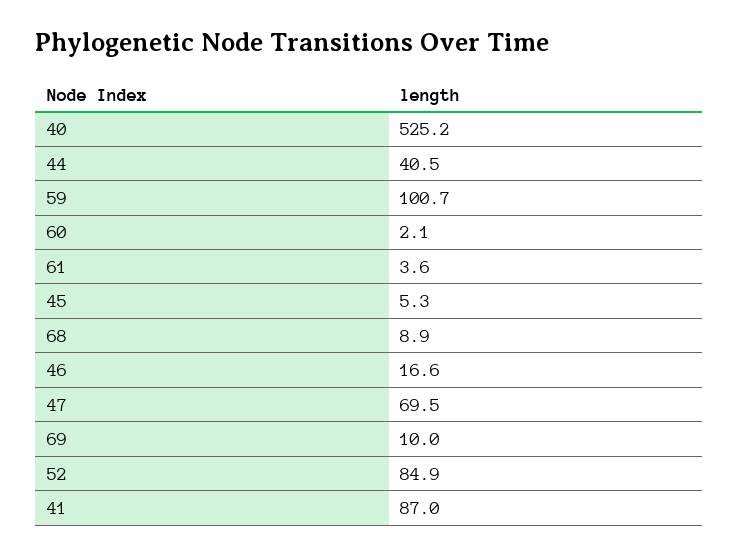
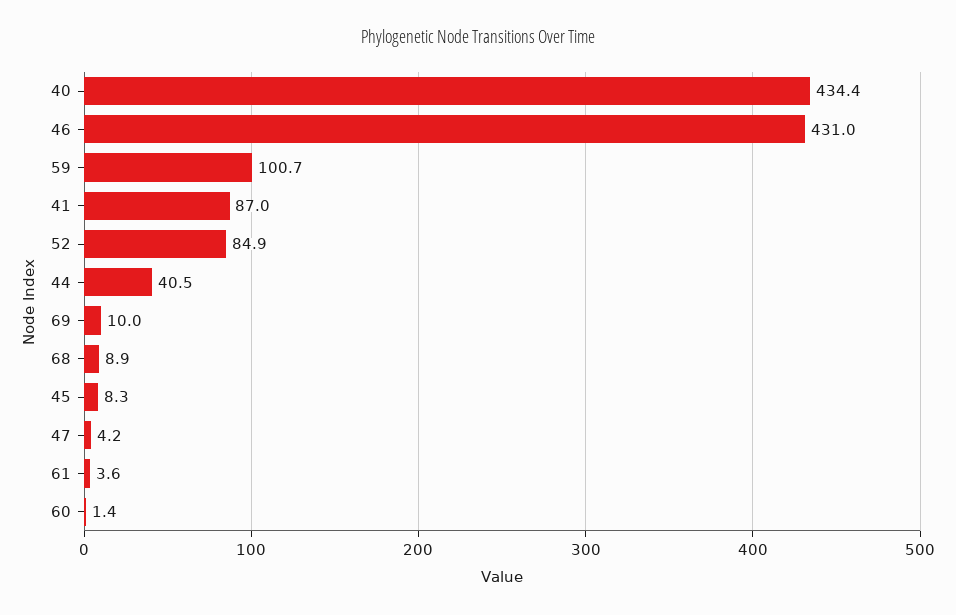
  {
-   "40": 525.2,
+   "40": 434.4,
    "44": 40.5,
    "59": 100.7,
-   "60": 2.1,
+   "60": 1.4,
    "61": 3.6,
-   "45": 5.3,
+   "45": 8.3,
    "68": 8.9,
-   "46": 16.6,
+   "46": 431,
-   "47": 69.5,
+   "47": 4.2,
    "69": 10,
    "52": 84.9,
    "41": 87
  }

